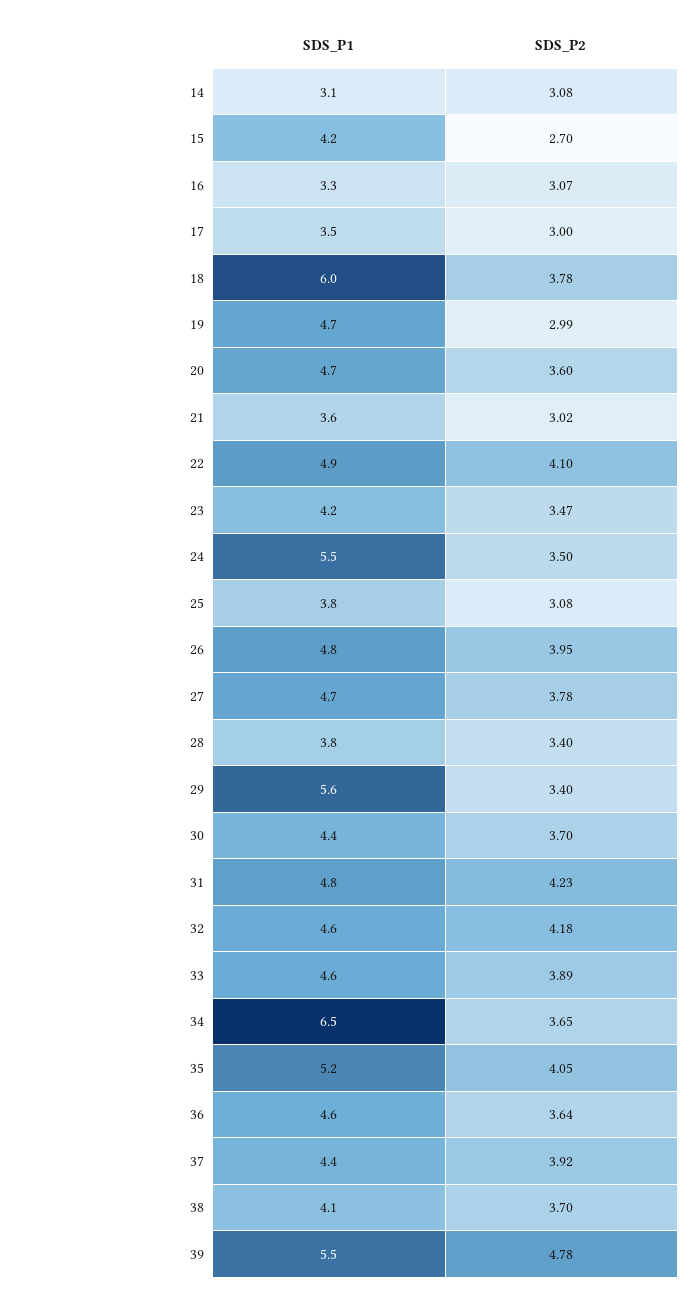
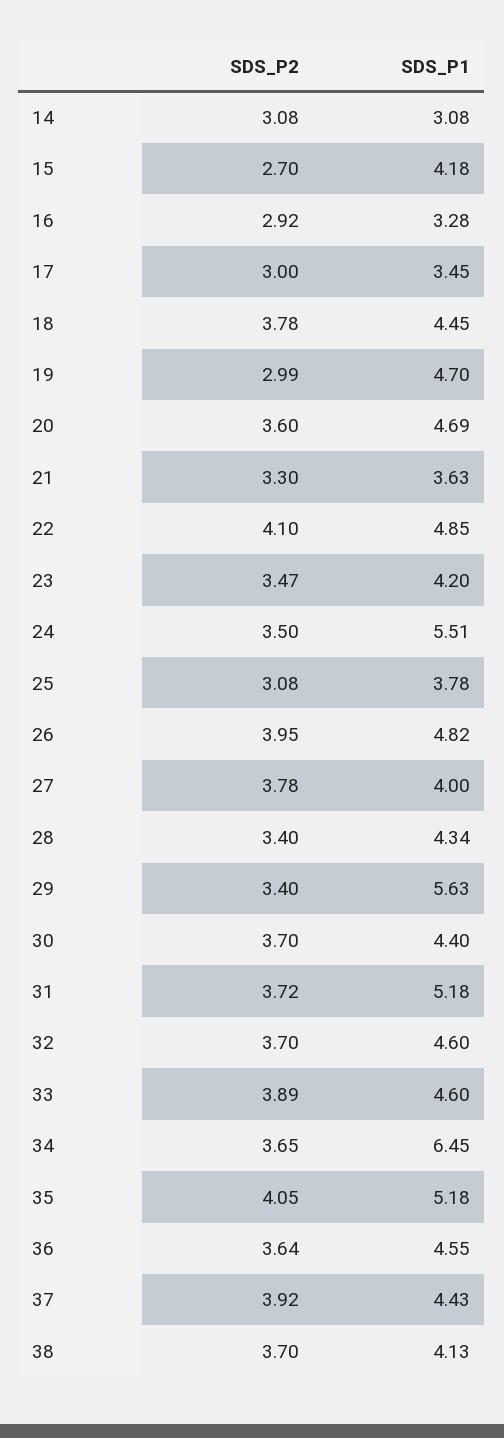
  {
    "SDS_P1": {
      "14": 3.08,
      "15": 4.18,
      "16": 3.28,
      "17": 3.45,
-     "18": 6,
+     "18": 4.45,
      "19": 4.7,
      "20": 4.69,
      "21": 3.63,
      "22": 4.85,
      "23": 4.2,
      "24": 5.51,
      "25": 3.78,
      "26": 4.82,
-     "27": 4.7,
+     "27": 4,
-     "28": 3.8,
+     "28": 4.34,
      "29": 5.63,
      "30": 4.4,
-     "31": 4.8,
+     "31": 5.18,
      "32": 4.6,
      "33": 4.6,
      "34": 6.45,
      "35": 5.18,
      "36": 4.55,
      "37": 4.43,
-     "38": 4.13,
+     "38": 4.13
-     "39": 5.5
    },
    "SDS_P2": {
      "14": 3.08,
      "15": 2.7,
-     "16": 3.07,
+     "16": 2.92,
      "17": 3,
      "18": 3.78,
      "19": 2.99,
      "20": 3.6,
-     "21": 3.02,
+     "21": 3.3,
      "22": 4.1,
      "23": 3.47,
      "24": 3.5,
      "25": 3.08,
      "26": 3.95,
      "27": 3.78,
      "28": 3.4,
      "29": 3.4,
      "30": 3.7,
-     "31": 4.23,
+     "31": 3.72,
-     "32": 4.18,
+     "32": 3.7,
      "33": 3.89,
      "34": 3.65,
      "35": 4.05,
      "36": 3.64,
      "37": 3.92,
-     "38": 3.7,
+     "38": 3.7
-     "39": 4.78
    }
  }

